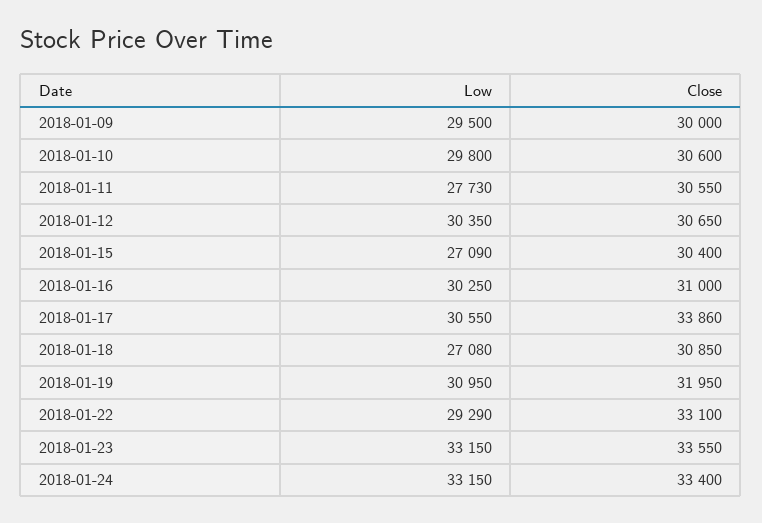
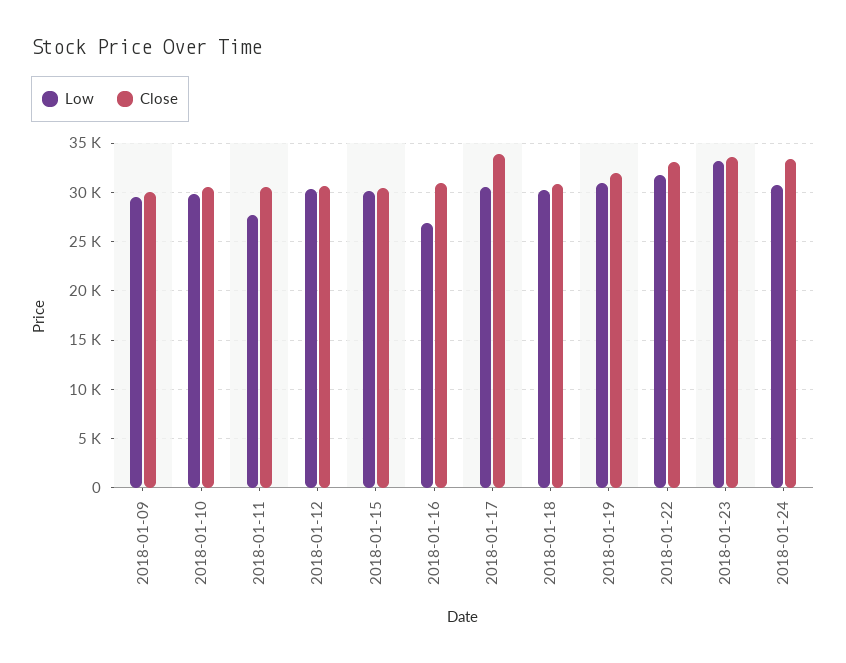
  {
    "Low": {
      "2018-01-09": 29500,
      "2018-01-10": 29800,
      "2018-01-11": 27730,
      "2018-01-12": 30350,
-     "2018-01-15": 27090,
+     "2018-01-15": 30000,
-     "2018-01-16": 30250,
+     "2018-01-16": 27000,
      "2018-01-17": 30550,
-     "2018-01-18": 27080,
+     "2018-01-18": 30000,
      "2018-01-19": 30950,
-     "2018-01-22": 29290,
+     "2018-01-22": 32000,
      "2018-01-23": 33150,
-     "2018-01-24": 33150
+     "2018-01-24": 31000
    },
    "Close": {
      "2018-01-09": 30000,
      "2018-01-10": 30600,
      "2018-01-11": 30550,
      "2018-01-12": 30650,
      "2018-01-15": 30400,
      "2018-01-16": 31000,
      "2018-01-17": 33860,
      "2018-01-18": 30850,
      "2018-01-19": 31950,
      "2018-01-22": 33100,
      "2018-01-23": 33550,
      "2018-01-24": 33400
    }
  }

